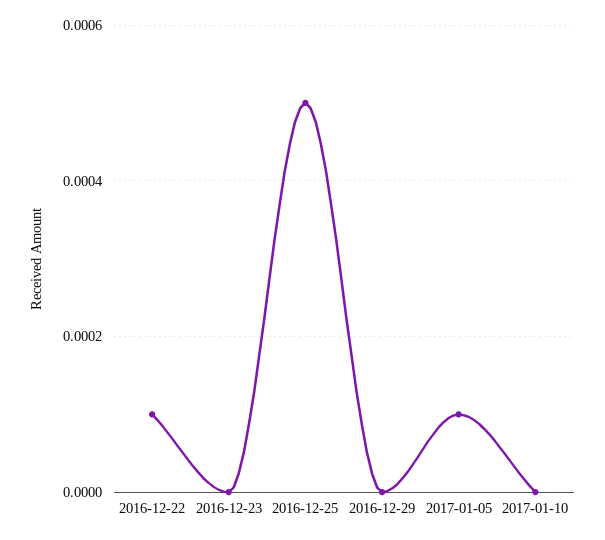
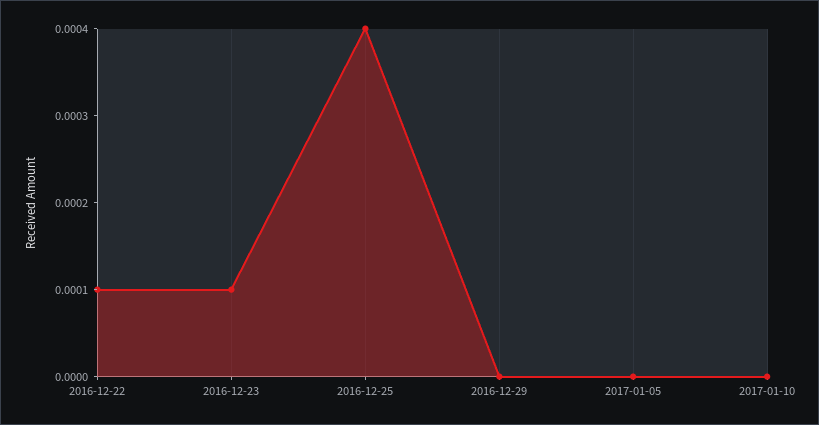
  {
    "2016-12-22": 0.0001,
-   "2016-12-23": 0,
+   "2016-12-23": 0.0001,
-   "2016-12-25": 0.0005,
+   "2016-12-25": 0.0004,
    "2016-12-29": 0,
-   "2017-01-05": 0.0001,
+   "2017-01-05": 0,
    "2017-01-10": 0
  }

